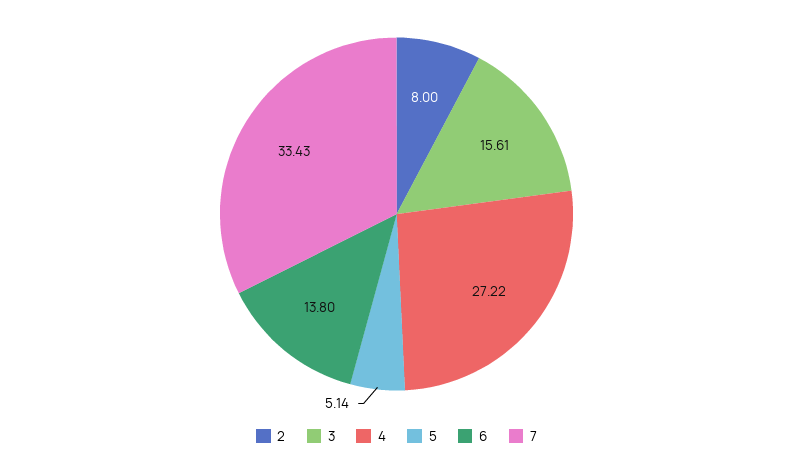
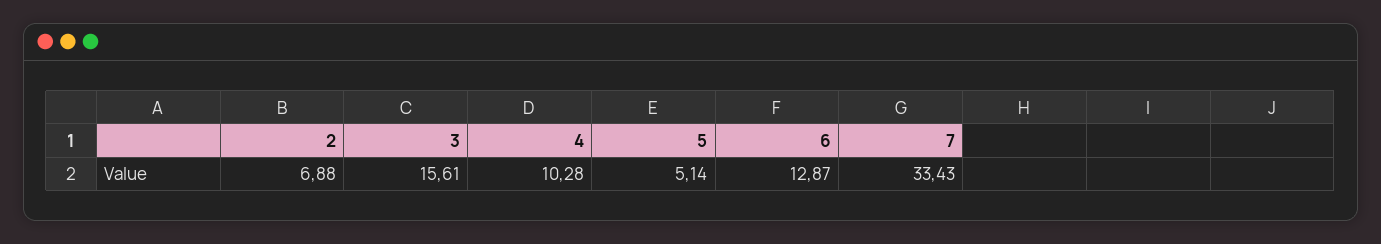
  {
-   "2": 8,
+   "2": 6.88,
    "3": 15.61,
-   "4": 27.22,
+   "4": 10.28,
    "5": 5.14,
-   "6": 13.8,
+   "6": 12.87,
    "7": 33.43
  }

